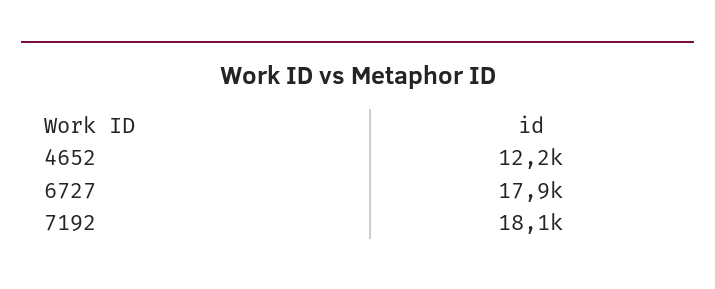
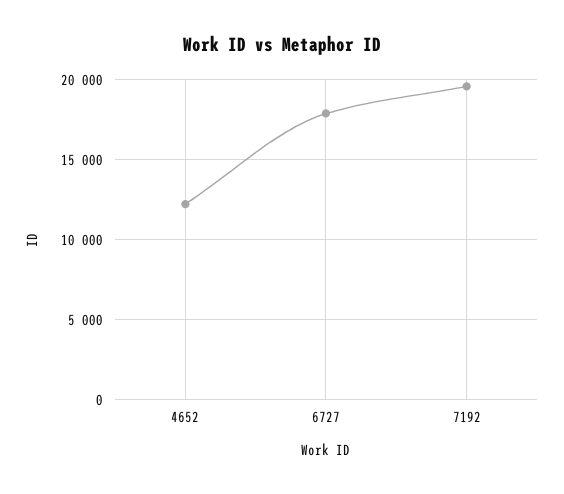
  {
    "4652": 12200,
    "6727": 17900,
-   "7192": 18100
+   "7192": 19500
  }

